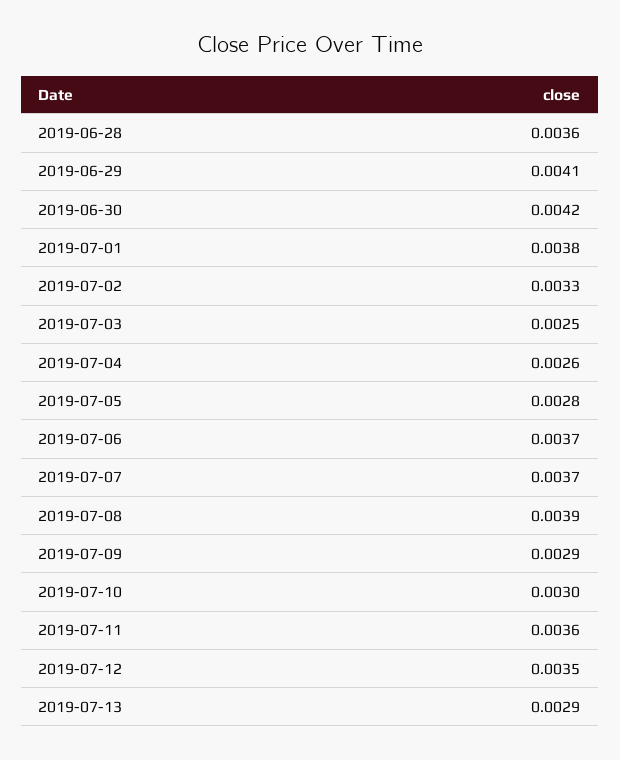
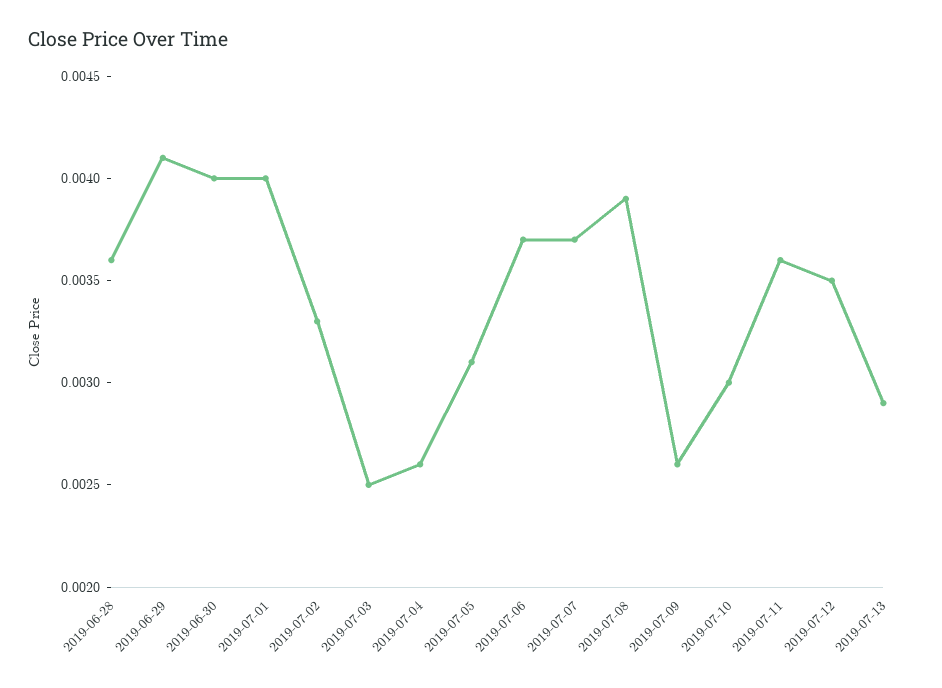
  {
    "2019-06-28": 0.0036,
    "2019-06-29": 0.0041,
-   "2019-06-30": 0.0042,
+   "2019-06-30": 0.004,
-   "2019-07-01": 0.0038,
+   "2019-07-01": 0.004,
    "2019-07-02": 0.0033,
    "2019-07-03": 0.0025,
    "2019-07-04": 0.0026,
-   "2019-07-05": 0.0028,
+   "2019-07-05": 0.0031,
    "2019-07-06": 0.0037,
    "2019-07-07": 0.0037,
    "2019-07-08": 0.0039,
-   "2019-07-09": 0.0029,
+   "2019-07-09": 0.0026,
    "2019-07-10": 0.003,
    "2019-07-11": 0.0036,
    "2019-07-12": 0.0035,
    "2019-07-13": 0.0029
  }

